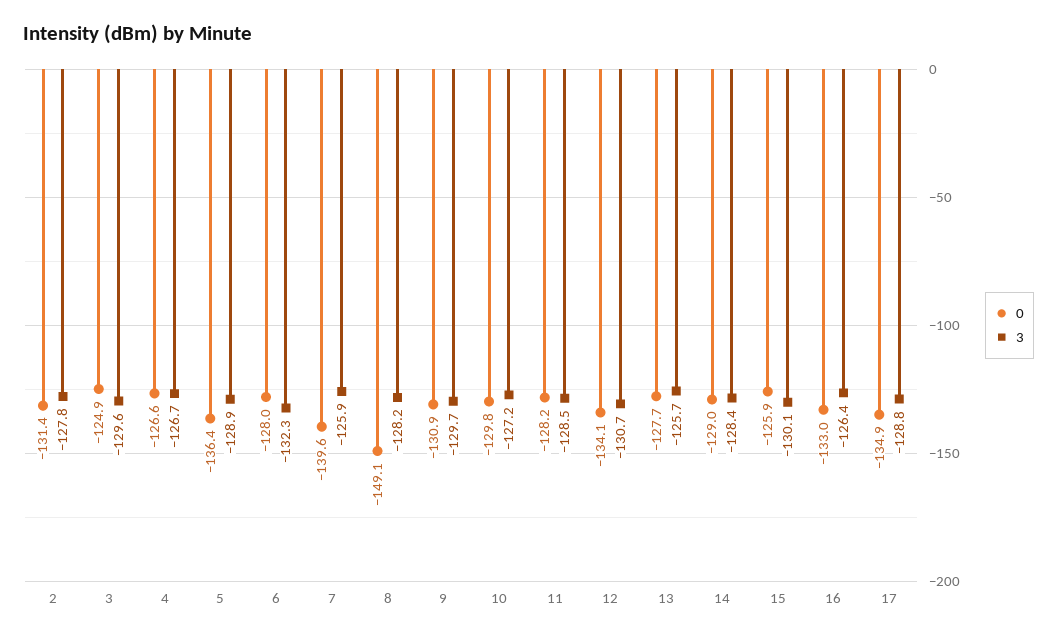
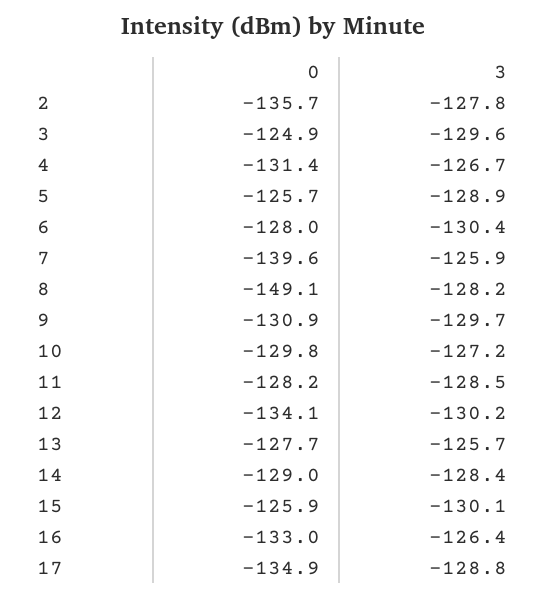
  {
    "0": {
-     "2": -131.4,
+     "2": -135.7,
      "3": -124.9,
-     "4": -126.6,
+     "4": -131.4,
-     "5": -136.4,
+     "5": -125.7,
      "6": -128,
      "7": -139.6,
      "8": -149.1,
      "9": -130.9,
      "10": -129.8,
      "11": -128.2,
      "12": -134.1,
      "13": -127.7,
      "14": -129,
      "15": -125.9,
      "16": -133,
      "17": -134.9
    },
    "3": {
      "2": -127.8,
      "3": -129.6,
      "4": -126.7,
      "5": -128.9,
-     "6": -132.3,
+     "6": -130.4,
      "7": -125.9,
      "8": -128.2,
      "9": -129.7,
      "10": -127.2,
      "11": -128.5,
-     "12": -130.7,
+     "12": -130.2,
      "13": -125.7,
      "14": -128.4,
      "15": -130.1,
      "16": -126.4,
      "17": -128.8
    }
  }

